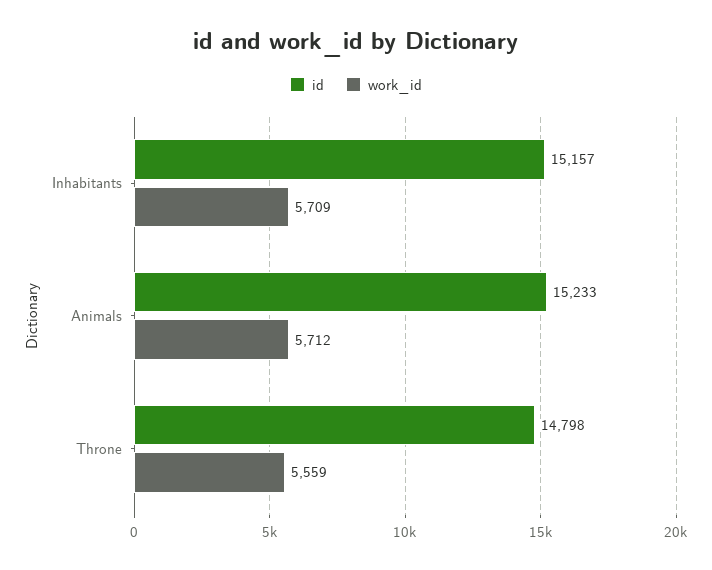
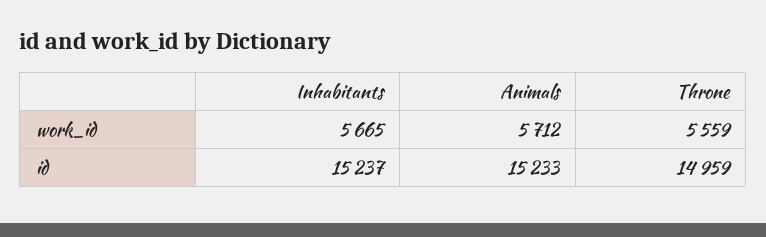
  {
    "id": {
-     "Inhabitants": 15157,
+     "Inhabitants": 15237,
      "Animals": 15233,
-     "Throne": 14798
+     "Throne": 14959
    },
    "work_id": {
-     "Inhabitants": 5709,
+     "Inhabitants": 5665,
      "Animals": 5712,
      "Throne": 5559
    }
  }

